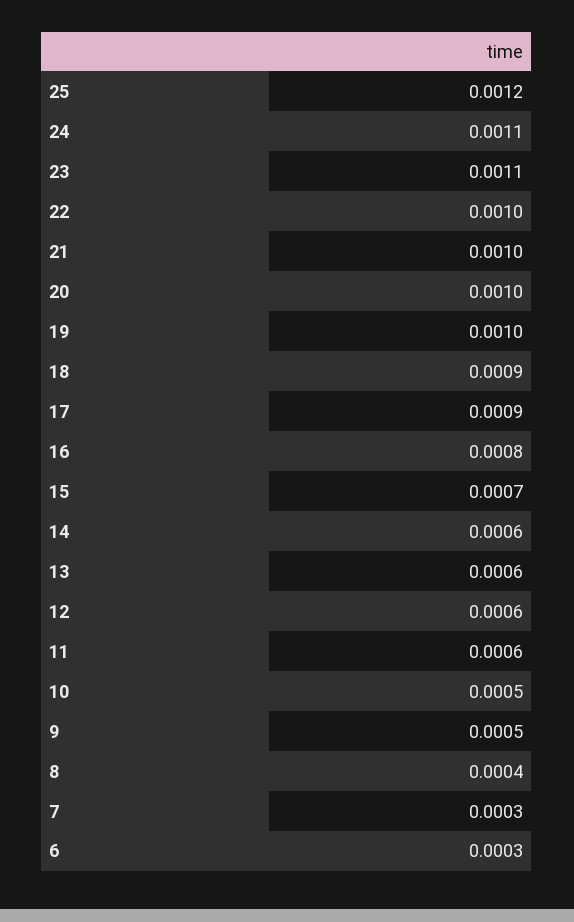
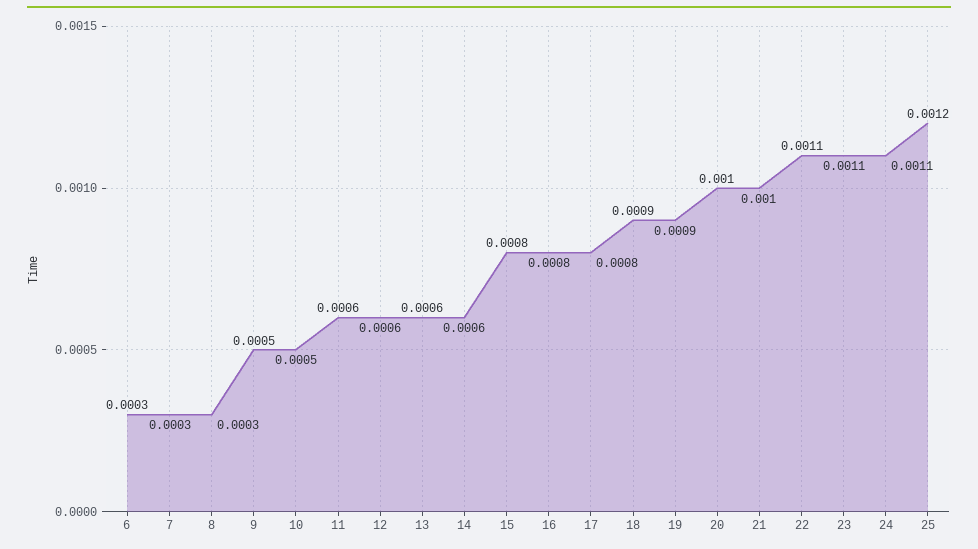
  {
    "25": 0.0012,
    "24": 0.0011,
    "23": 0.0011,
-   "22": 0.001,
+   "22": 0.0011,
    "21": 0.001,
    "20": 0.001,
-   "19": 0.001,
+   "19": 0.0009,
    "18": 0.0009,
-   "17": 0.0009,
+   "17": 0.0008,
    "16": 0.0008,
-   "15": 0.0007,
+   "15": 0.0008,
    "14": 0.0006,
    "13": 0.0006,
    "12": 0.0006,
    "11": 0.0006,
    "10": 0.0005,
    "9": 0.0005,
-   "8": 0.0004,
+   "8": 0.0003,
    "7": 0.0003,
    "6": 0.0003
  }

